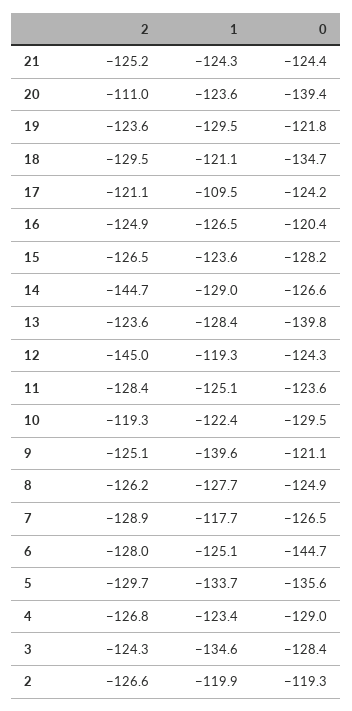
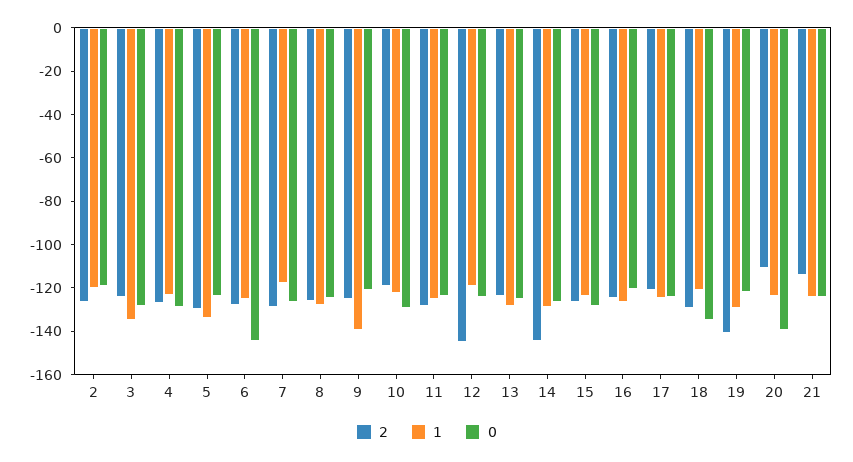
  {
    "2": {
-     "21": -125.2,
+     "21": -115,
      "20": -111,
-     "19": -123.6,
+     "19": -140,
      "18": -129.5,
      "17": -121.1,
      "16": -124.9,
      "15": -126.5,
      "14": -144.7,
      "13": -123.6,
      "12": -145,
      "11": -128.4,
      "10": -119.3,
      "9": -125.1,
      "8": -126.2,
      "7": -128.9,
      "6": -128,
      "5": -129.7,
      "4": -126.8,
      "3": -124.3,
      "2": -126.6
    },
    "1": {
      "21": -124.3,
      "20": -123.6,
      "19": -129.5,
      "18": -121.1,
-     "17": -109.5,
+     "17": -125,
      "16": -126.5,
      "15": -123.6,
      "14": -129,
      "13": -128.4,
      "12": -119.3,
      "11": -125.1,
      "10": -122.4,
      "9": -139.6,
      "8": -127.7,
      "7": -117.7,
      "6": -125.1,
      "5": -133.7,
      "4": -123.4,
      "3": -134.6,
      "2": -119.9
    },
    "0": {
      "21": -124.4,
      "20": -139.4,
      "19": -121.8,
      "18": -134.7,
      "17": -124.2,
      "16": -120.4,
      "15": -128.2,
      "14": -126.6,
-     "13": -139.8,
+     "13": -125,
      "12": -124.3,
      "11": -123.6,
      "10": -129.5,
      "9": -121.1,
      "8": -124.9,
      "7": -126.5,
      "6": -144.7,
-     "5": -135.6,
+     "5": -125,
      "4": -129,
      "3": -128.4,
      "2": -119.3
    }
  }

